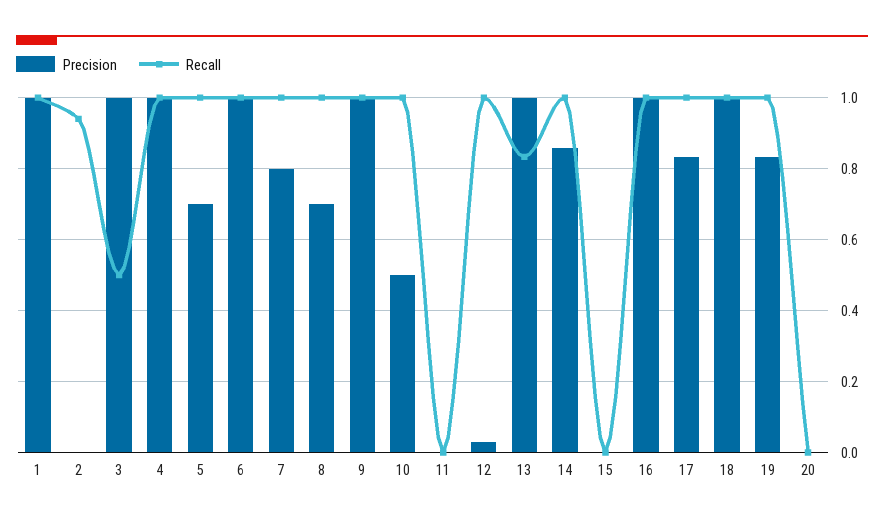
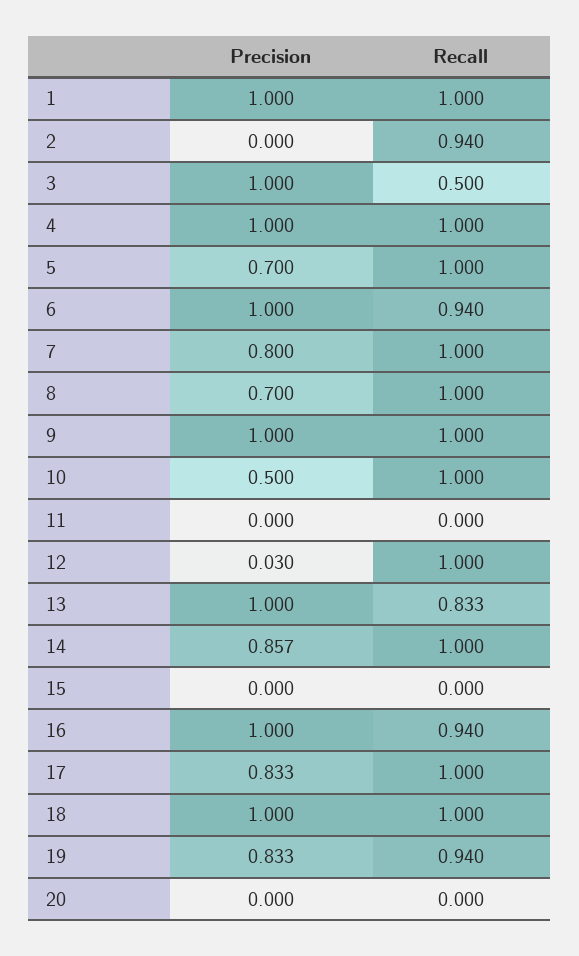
  {
    "Precision": {
      "1": 1,
      "2": 0,
      "3": 1,
      "4": 1,
      "5": 0.7,
      "6": 1,
      "7": 0.8,
      "8": 0.7,
      "9": 1,
      "10": 0.5,
      "11": 0,
      "12": 0.03,
      "13": 1,
      "14": 0.857,
      "15": 0,
      "16": 1,
      "17": 0.833,
      "18": 1,
      "19": 0.833,
      "20": 0
    },
    "Recall": {
      "1": 1,
      "2": 0.94,
      "3": 0.5,
      "4": 1,
      "5": 1,
-     "6": 1,
+     "6": 0.94,
      "7": 1,
      "8": 1,
      "9": 1,
      "10": 1,
      "11": 0,
      "12": 1,
      "13": 0.833,
      "14": 1,
      "15": 0,
-     "16": 1,
+     "16": 0.94,
      "17": 1,
      "18": 1,
-     "19": 1,
+     "19": 0.94,
      "20": 0
    }
  }

